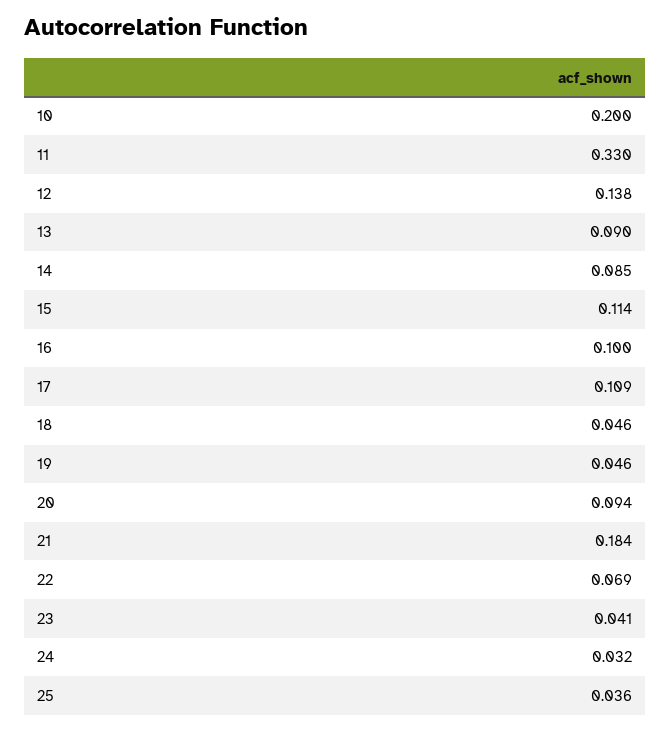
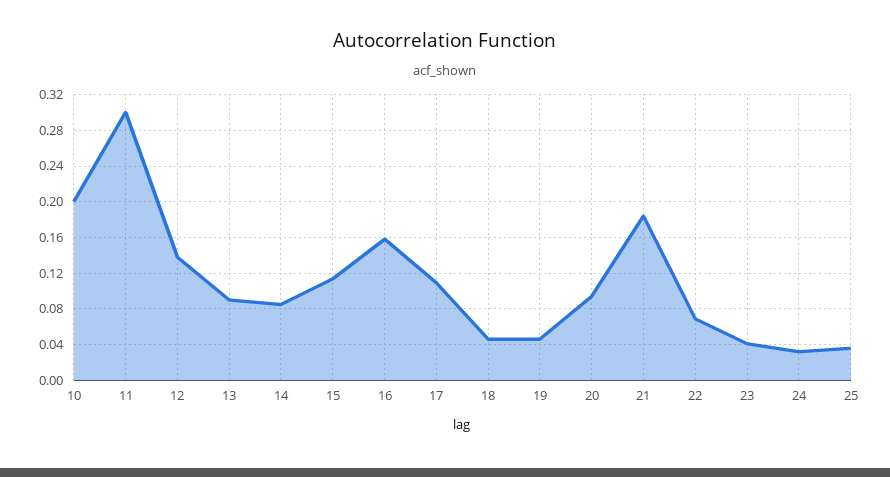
  {
    "10": 0.2,
-   "11": 0.33,
+   "11": 0.3,
    "12": 0.138,
    "13": 0.09,
    "14": 0.085,
    "15": 0.114,
-   "16": 0.1,
+   "16": 0.16,
    "17": 0.109,
    "18": 0.046,
    "19": 0.046,
    "20": 0.094,
    "21": 0.184,
    "22": 0.069,
    "23": 0.041,
    "24": 0.032,
    "25": 0.036
  }

